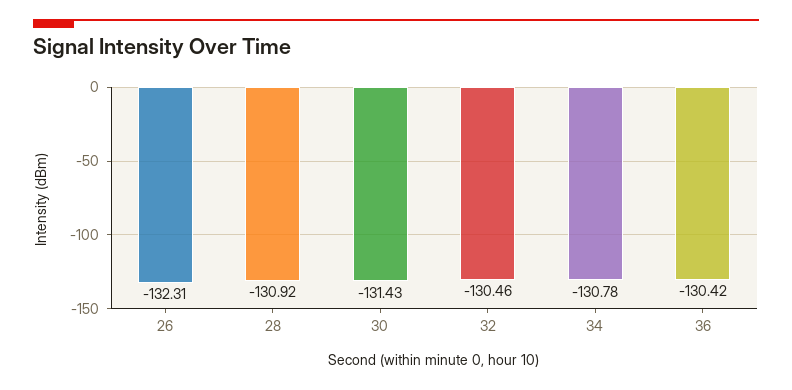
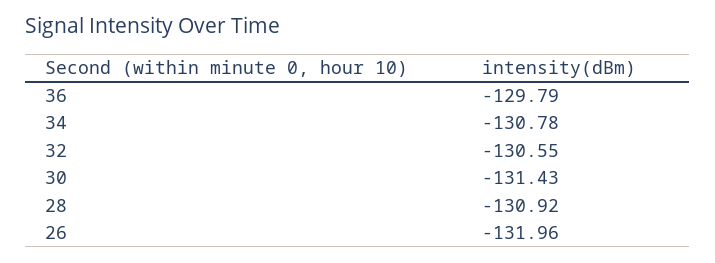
  {
-   "26": -132.31,
+   "26": -131.96,
    "28": -130.92,
    "30": -131.43,
-   "32": -130.46,
+   "32": -130.55,
    "34": -130.78,
-   "36": -130.42
+   "36": -129.79
  }

